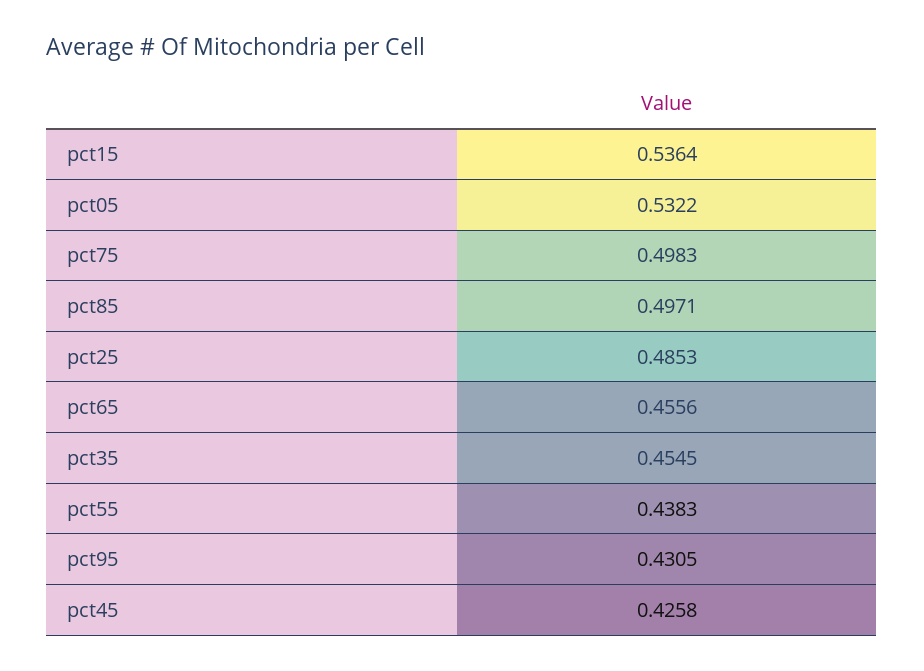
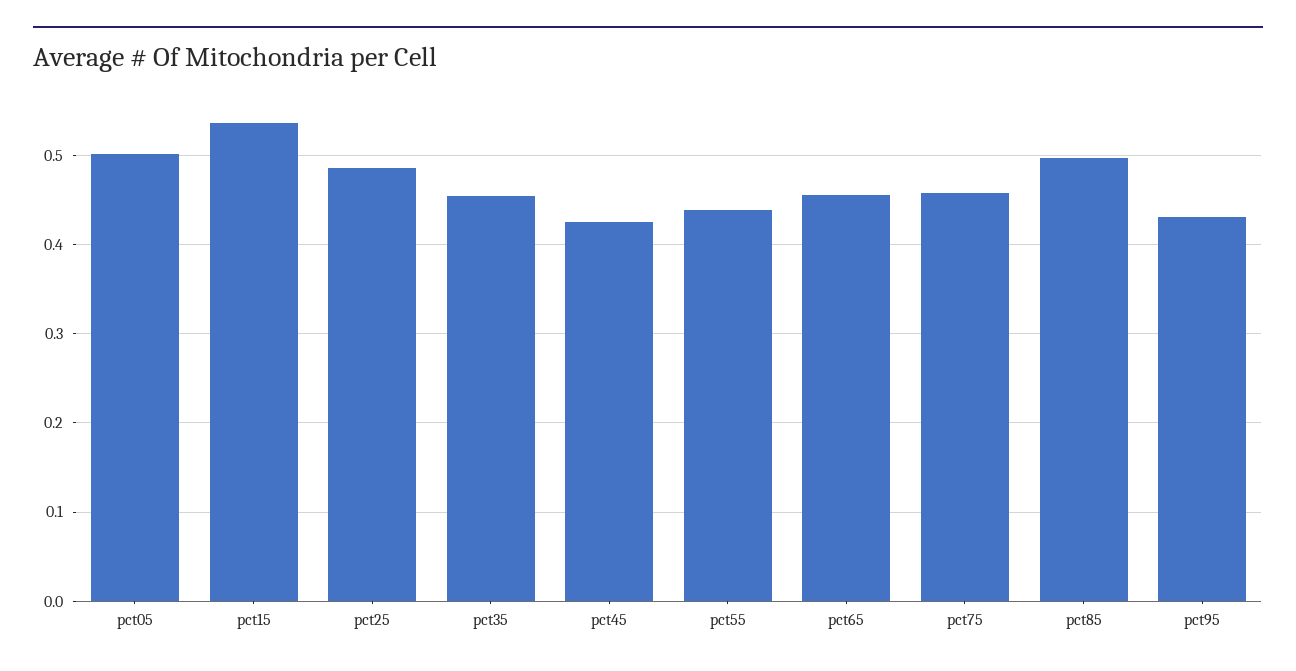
  {
    "pct15": 0.5364,
-   "pct05": 0.5322,
+   "pct05": 0.5,
-   "pct75": 0.4983,
+   "pct75": 0.46,
    "pct85": 0.4971,
    "pct25": 0.4853,
    "pct65": 0.4556,
    "pct35": 0.4545,
    "pct55": 0.4383,
    "pct95": 0.4305,
    "pct45": 0.4258
  }

